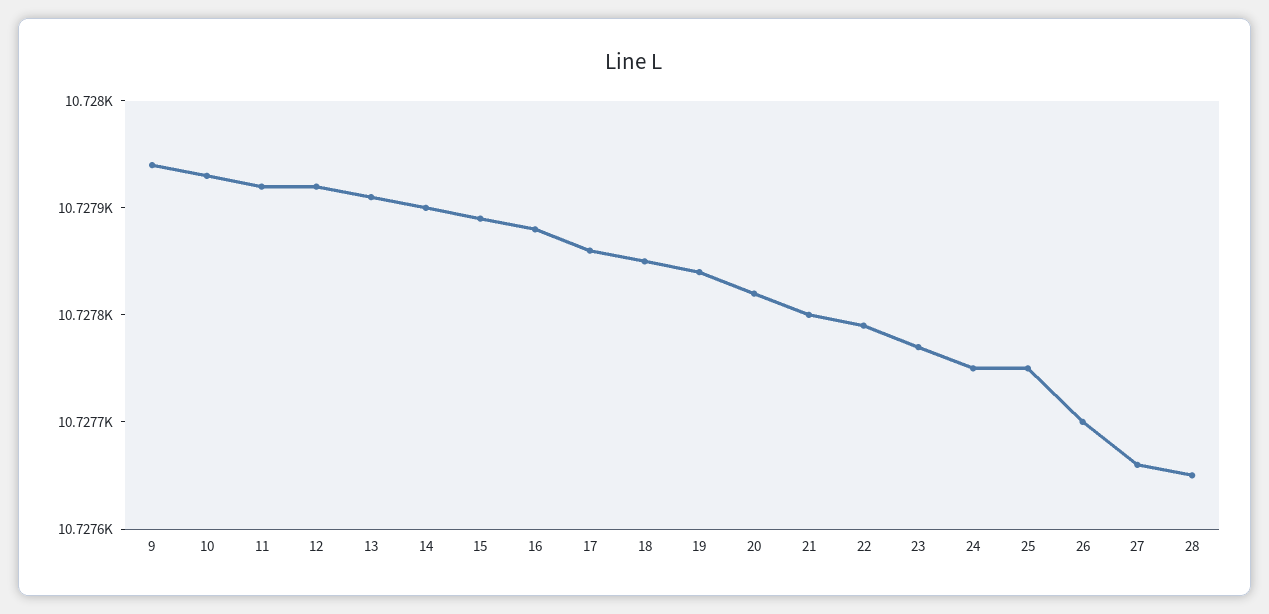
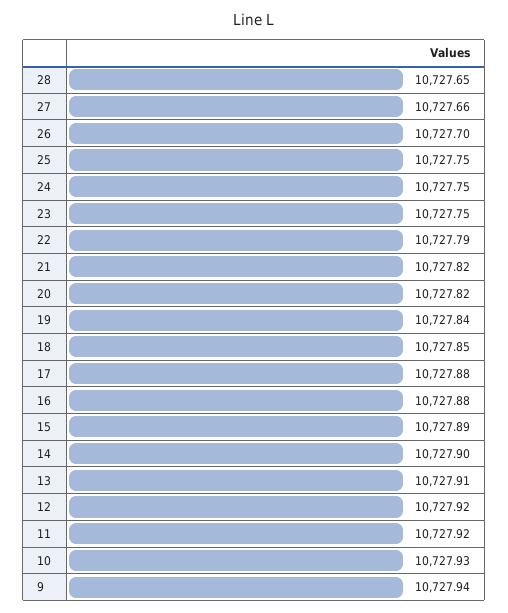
  {
    "9": 10727.94,
    "10": 10727.93,
    "11": 10727.92,
    "12": 10727.92,
    "13": 10727.91,
    "14": 10727.9,
    "15": 10727.89,
    "16": 10727.88,
-   "17": 10727.86,
+   "17": 10727.88,
    "18": 10727.85,
    "19": 10727.84,
    "20": 10727.82,
-   "21": 10727.8,
+   "21": 10727.82,
    "22": 10727.79,
-   "23": 10727.77,
+   "23": 10727.75,
    "24": 10727.75,
    "25": 10727.75,
    "26": 10727.7,
    "27": 10727.66,
    "28": 10727.65
  }

